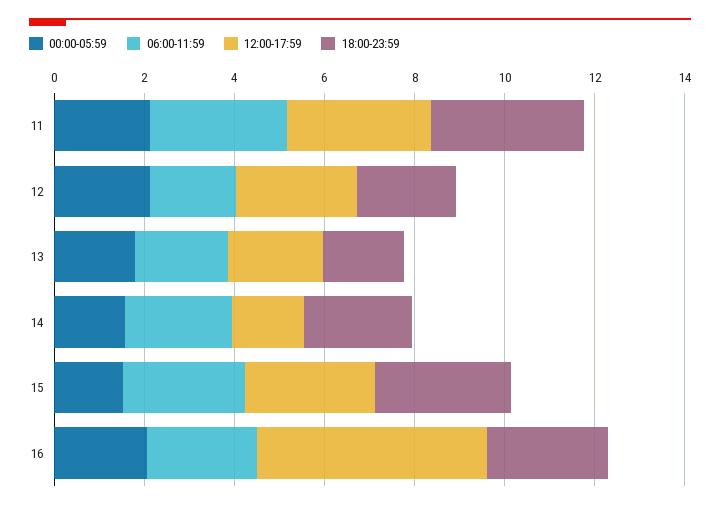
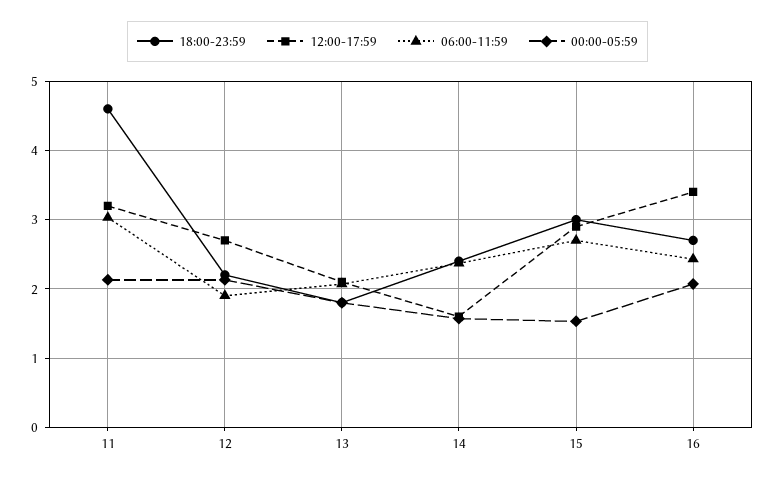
  {
    "00:00-05:59": {
      "11": 2.1,
      "12": 2.1,
      "13": 1.8,
      "14": 1.6,
      "15": 1.5,
      "16": 2.1
    },
    "06:00-11:59": {
      "11": 3,
      "12": 1.9,
      "13": 2.1,
      "14": 2.4,
      "15": 2.7,
      "16": 2.4
    },
    "12:00-17:59": {
      "11": 3.2,
      "12": 2.7,
      "13": 2.1,
      "14": 1.6,
      "15": 2.9,
-     "16": 5
+     "16": 3.4
    },
    "18:00-23:59": {
-     "11": 3.5,
+     "11": 4.6,
      "12": 2.2,
      "13": 1.8,
      "14": 2.4,
      "15": 3,
      "16": 2.7
    }
  }

